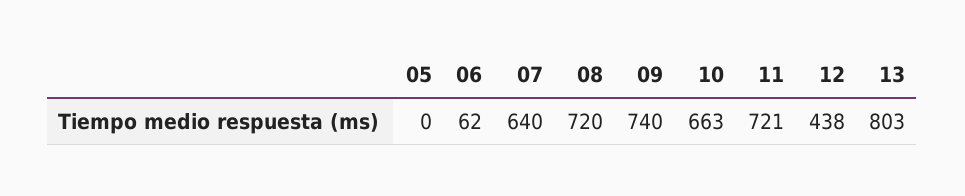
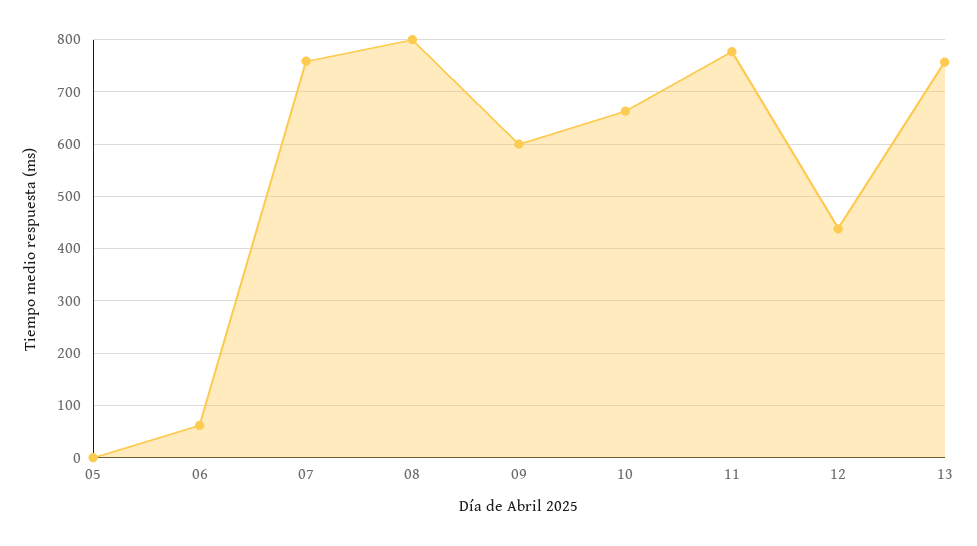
  {
    "05": 0,
    "06": 62,
-   "07": 640,
+   "07": 760,
-   "08": 720,
+   "08": 800,
-   "09": 740,
+   "09": 600,
    "10": 663,
-   "11": 721,
+   "11": 780,
    "12": 438,
-   "13": 803
+   "13": 760
  }

